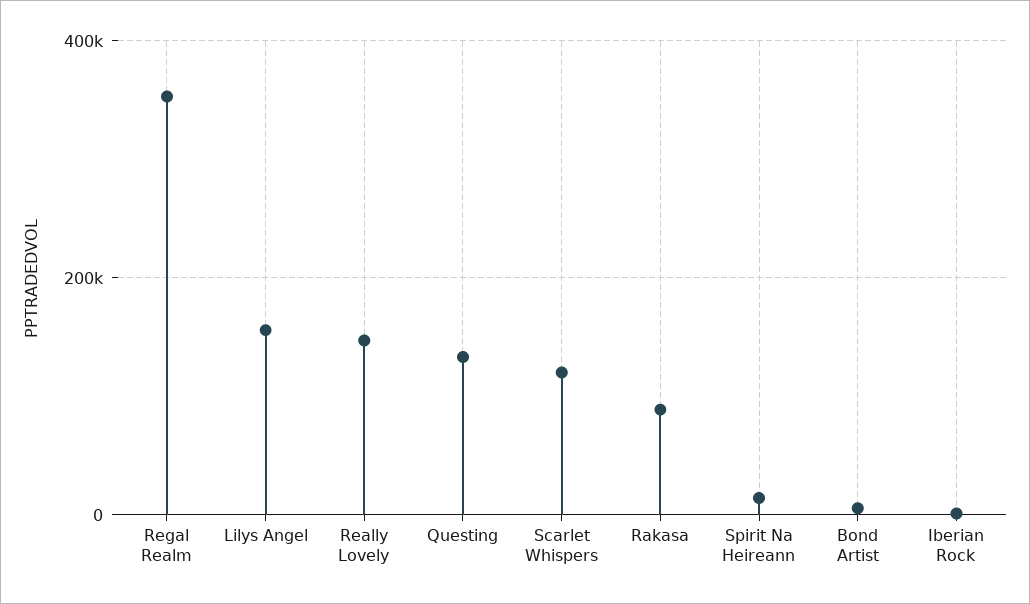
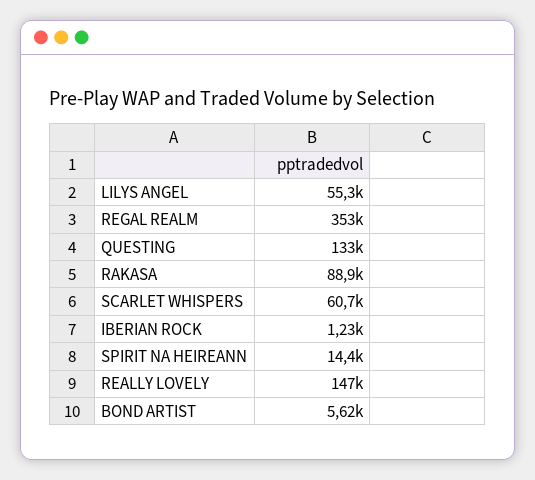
  {
    "Regal Realm": 353000,
-   "Lilys Angel": 160000,
+   "Lilys Angel": 55300,
    "Really Lovely": 147000,
    "Questing": 133000,
-   "Scarlet Whispers": 120000,
+   "Scarlet Whispers": 60700,
    "Rakasa": 88900,
    "Spirit Na Heireann": 14400,
    "Bond Artist": 5620,
    "Iberian Rock": 1230
  }

